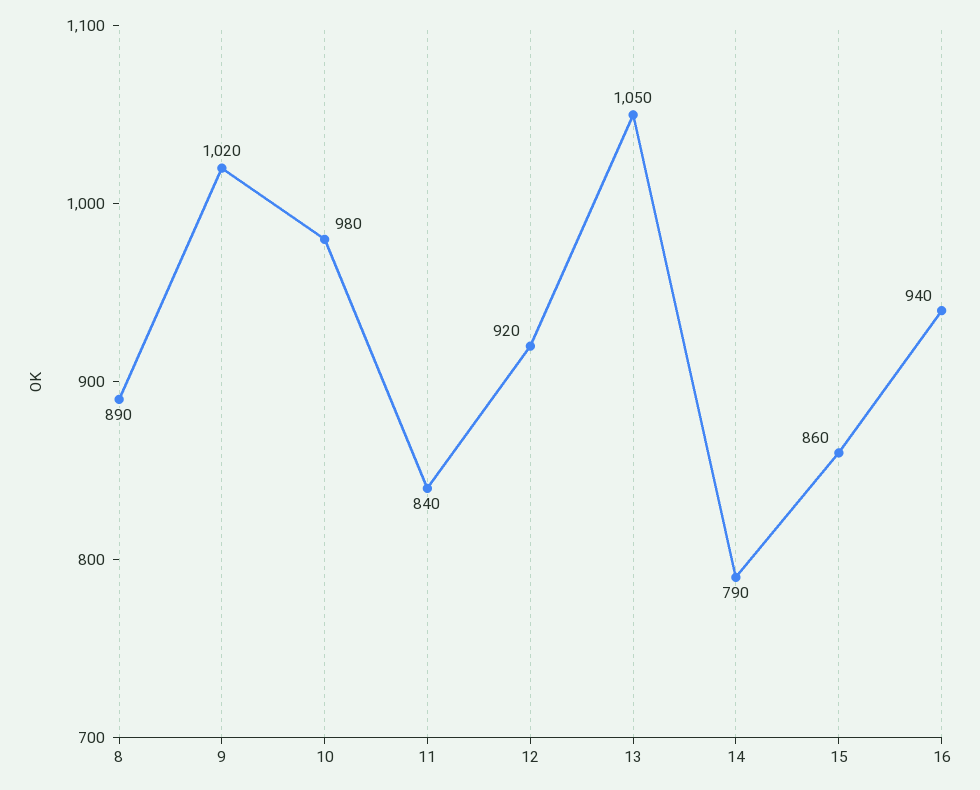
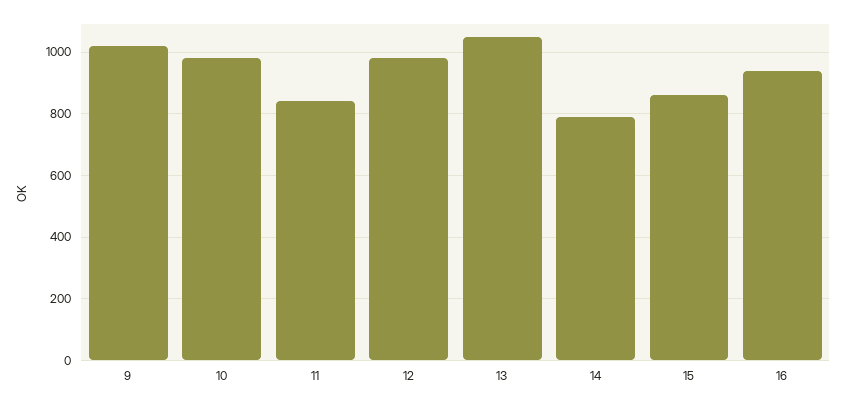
  {
-   "8": 890,
    "9": 1020,
    "10": 980,
    "11": 840,
-   "12": 920,
+   "12": 980,
    "13": 1050,
    "14": 790,
    "15": 860,
    "16": 940
  }

